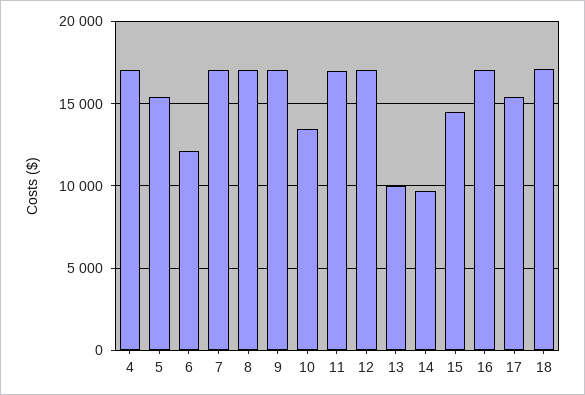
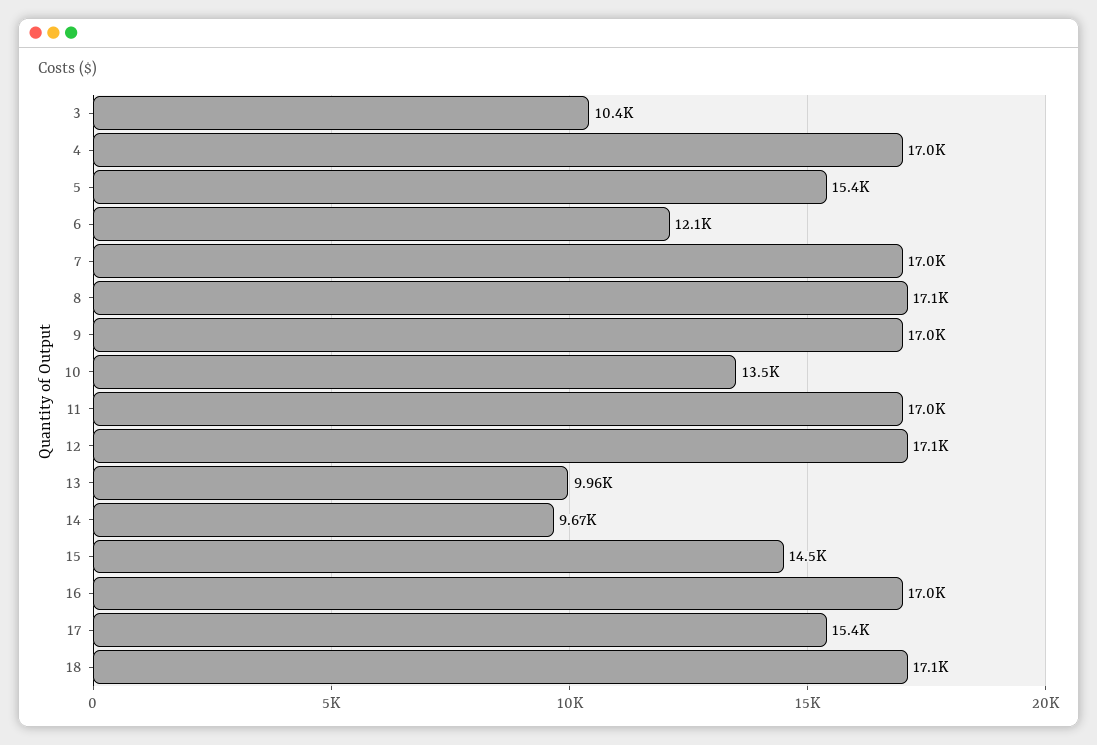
  {
    "4": 17000,
    "5": 15400,
    "6": 12100,
    "7": 17000,
    "8": 17100,
    "9": 17000,
    "10": 13500,
    "11": 17000,
    "12": 17100,
    "13": 9960,
    "14": 9670,
    "15": 14500,
    "16": 17000,
    "17": 15400,
-   "18": 17100
+   "18": 17100,
+   "3": 10400
  }

